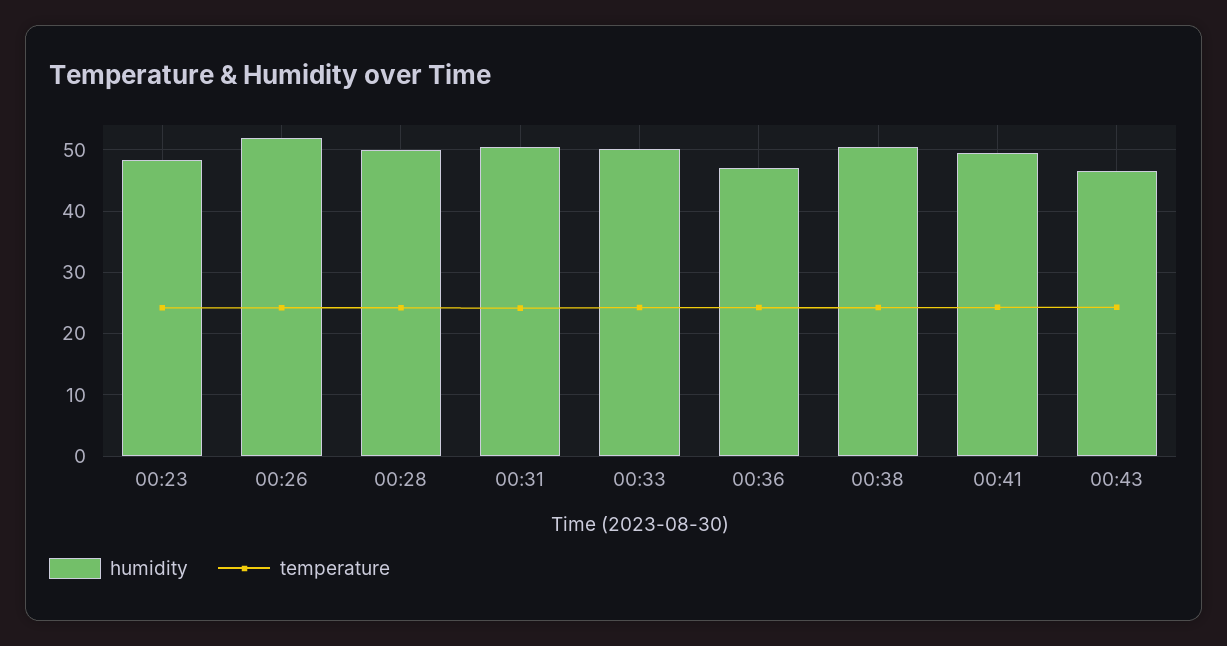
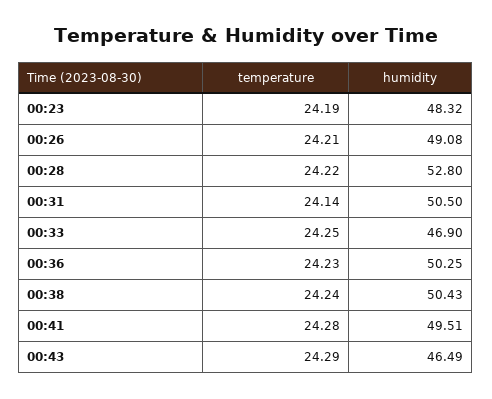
  {
    "humidity": {
      "00:23": 48.32,
-     "00:26": 52,
+     "00:26": 49.08,
-     "00:28": 50,
+     "00:28": 52.8,
      "00:31": 50.5,
-     "00:33": 50,
+     "00:33": 46.9,
-     "00:36": 47,
+     "00:36": 50.25,
      "00:38": 50.43,
      "00:41": 49.51,
      "00:43": 46.49
    },
    "temperature": {
      "00:23": 24.19,
      "00:26": 24.21,
      "00:28": 24.22,
      "00:31": 24.14,
      "00:33": 24.25,
      "00:36": 24.23,
      "00:38": 24.24,
      "00:41": 24.28,
      "00:43": 24.29
    }
  }

